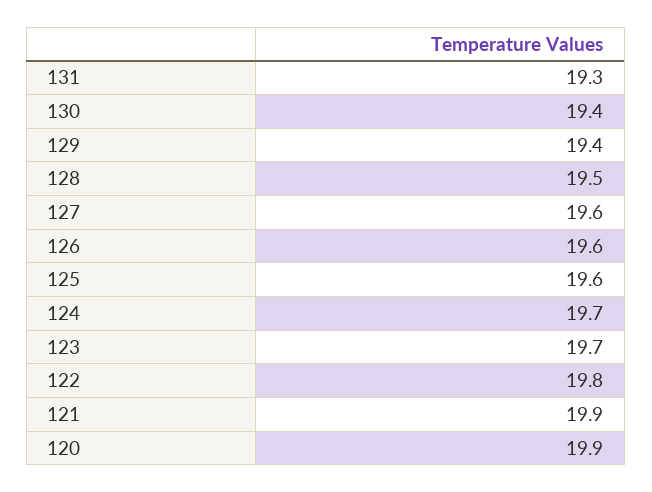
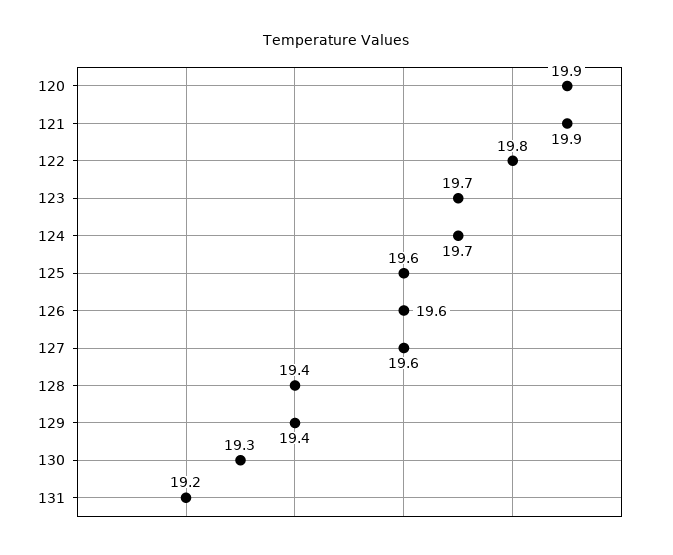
  {
-   "131": 19.3,
+   "131": 19.2,
-   "130": 19.4,
+   "130": 19.3,
    "129": 19.4,
-   "128": 19.5,
+   "128": 19.4,
    "127": 19.6,
    "126": 19.6,
    "125": 19.6,
    "124": 19.7,
    "123": 19.7,
    "122": 19.8,
    "121": 19.9,
    "120": 19.9
  }

